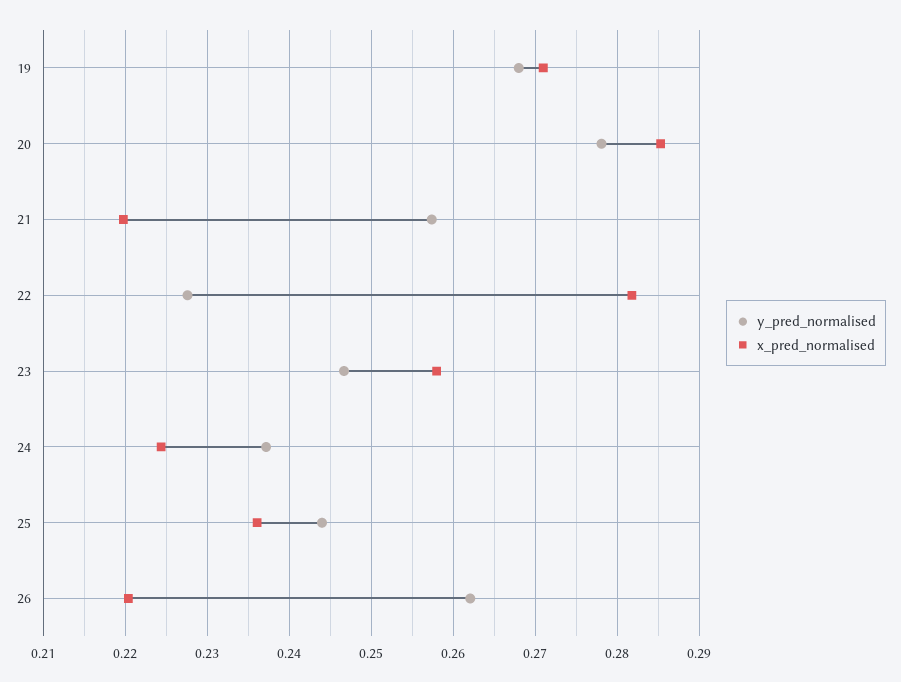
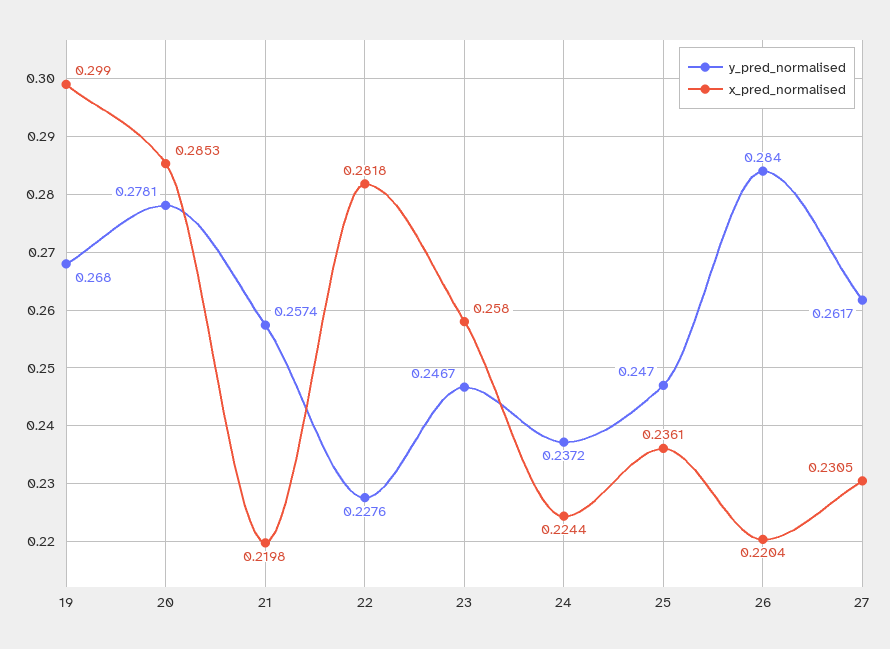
  {
    "y_pred_normalised": {
      "19": 0.268,
      "20": 0.2781,
      "21": 0.2574,
      "22": 0.2276,
      "23": 0.2467,
      "24": 0.2372,
-     "25": 0.244,
+     "25": 0.247,
-     "26": 0.262
+     "26": 0.284,
+     "27": 0.2617
    },
    "x_pred_normalised": {
-     "19": 0.271,
+     "19": 0.299,
      "20": 0.2853,
      "21": 0.2198,
      "22": 0.2818,
      "23": 0.258,
      "24": 0.2244,
      "25": 0.2361,
-     "26": 0.2204
+     "26": 0.2204,
+     "27": 0.2305
    }
  }

